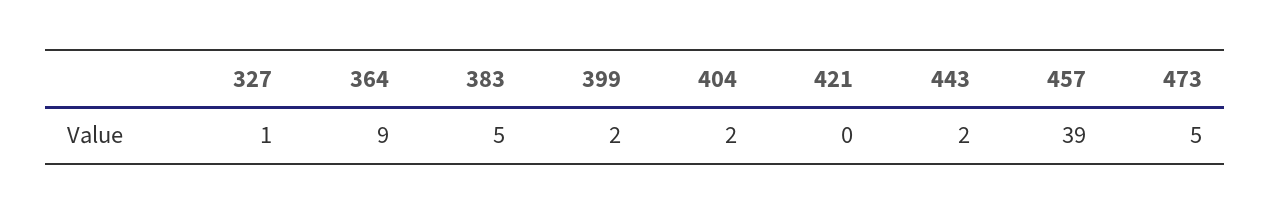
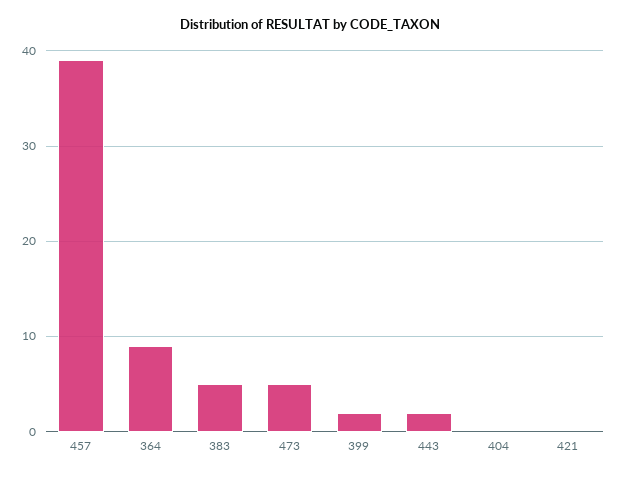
  {
-   "327": 1,
    "364": 9,
    "383": 5,
    "399": 2,
-   "404": 2,
+   "404": 0,
    "421": 0,
    "443": 2,
    "457": 39,
    "473": 5
  }

